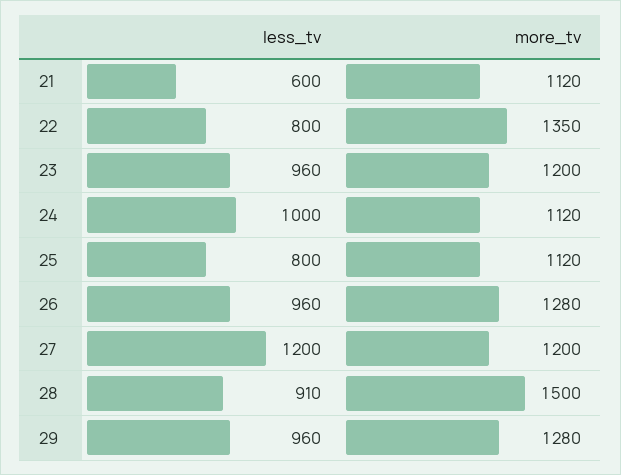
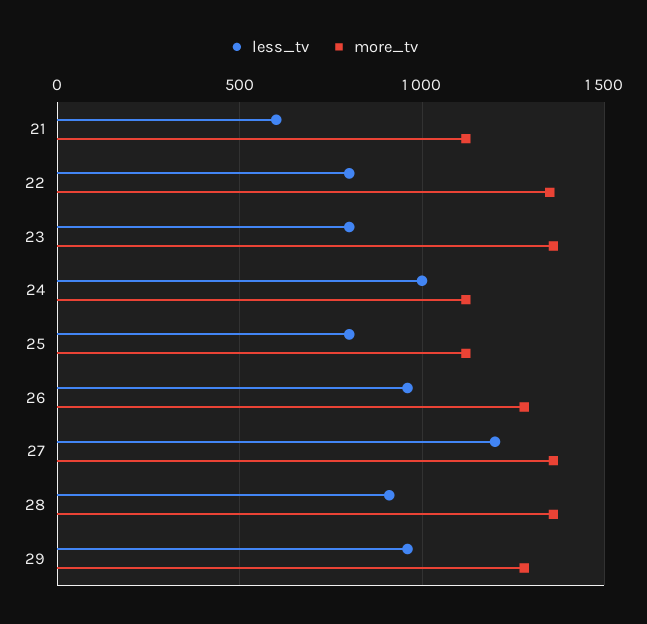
  {
    "less_tv": {
      "21": 600,
      "22": 800,
-     "23": 960,
+     "23": 800,
      "24": 1000,
      "25": 800,
      "26": 960,
      "27": 1200,
      "28": 910,
      "29": 960
    },
    "more_tv": {
      "21": 1120,
      "22": 1350,
-     "23": 1200,
+     "23": 1350,
      "24": 1120,
      "25": 1120,
      "26": 1280,
-     "27": 1200,
+     "27": 1350,
-     "28": 1500,
+     "28": 1350,
      "29": 1280
    }
  }

